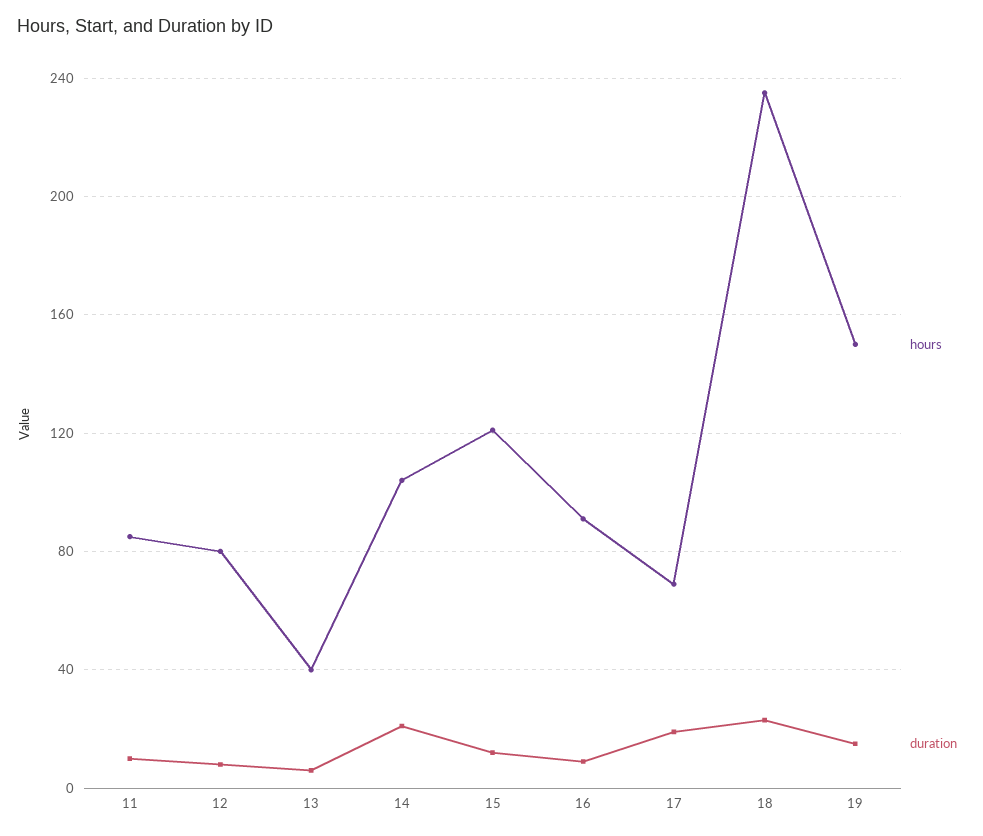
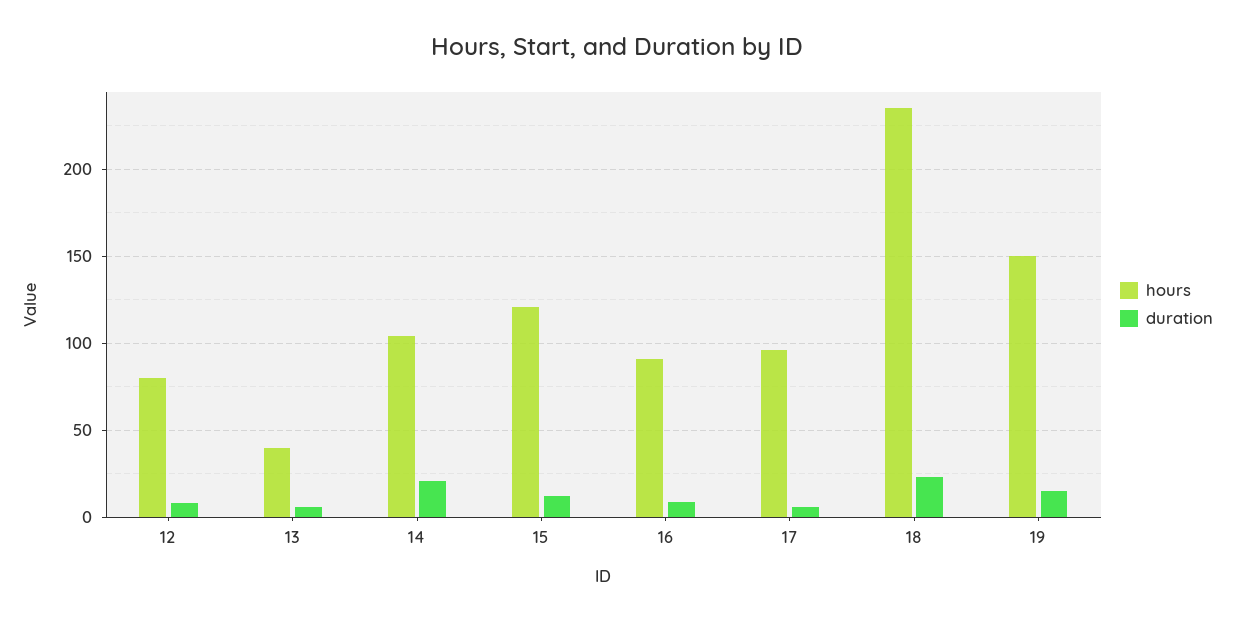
  {
    "hours": {
-     "11": 85,
      "12": 80,
      "13": 40,
      "14": 105,
      "15": 120,
      "16": 90,
-     "17": 70,
+     "17": 95,
      "18": 235,
      "19": 150
    },
    "duration": {
-     "11": 10,
      "12": 10,
      "13": 5,
      "14": 20,
      "15": 10,
      "16": 10,
-     "17": 20,
+     "17": 5,
      "18": 25,
      "19": 15
    }
  }

